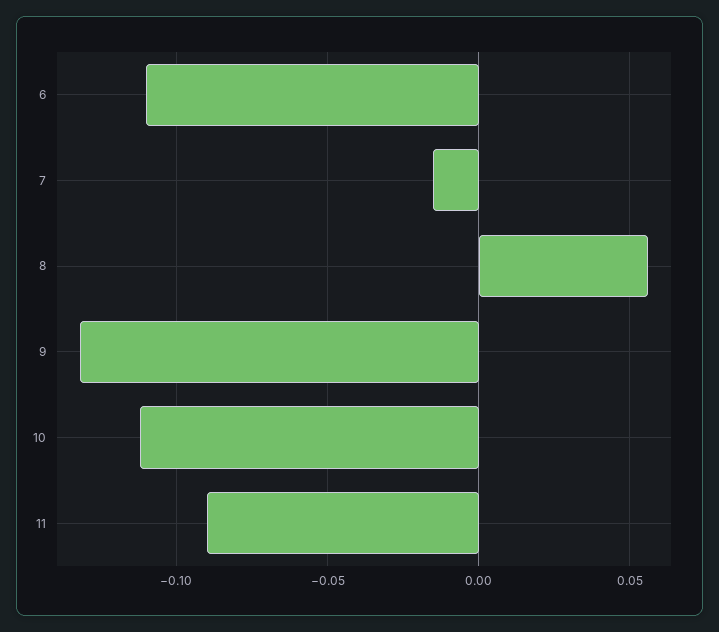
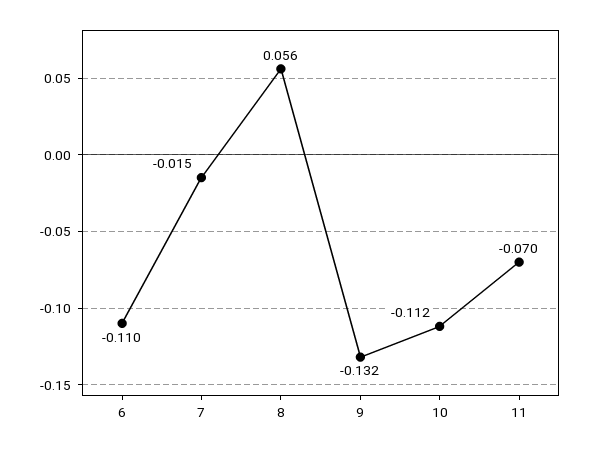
  {
    "6": -0.11,
    "7": -0.015,
    "8": 0.056,
    "9": -0.132,
    "10": -0.112,
-   "11": -0.09
+   "11": -0.07
  }

